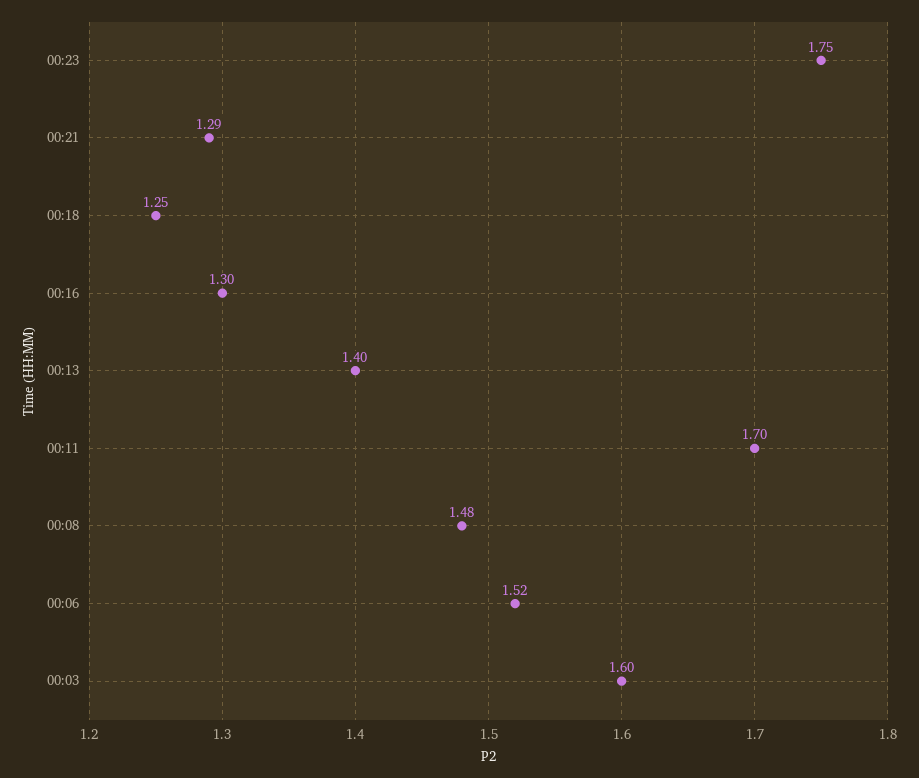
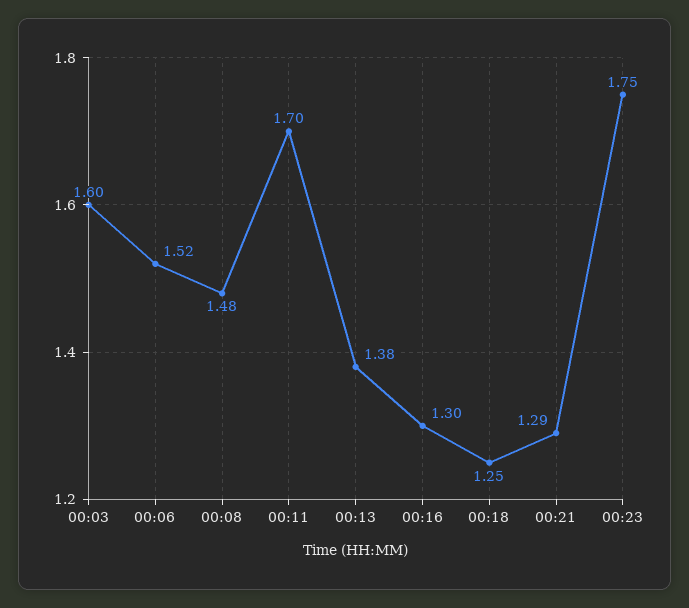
  {
    "00:23": 1.75,
    "00:21": 1.29,
    "00:18": 1.25,
    "00:16": 1.3,
-   "00:13": 1.4,
+   "00:13": 1.38,
    "00:11": 1.7,
    "00:08": 1.48,
    "00:06": 1.52,
    "00:03": 1.6
  }

